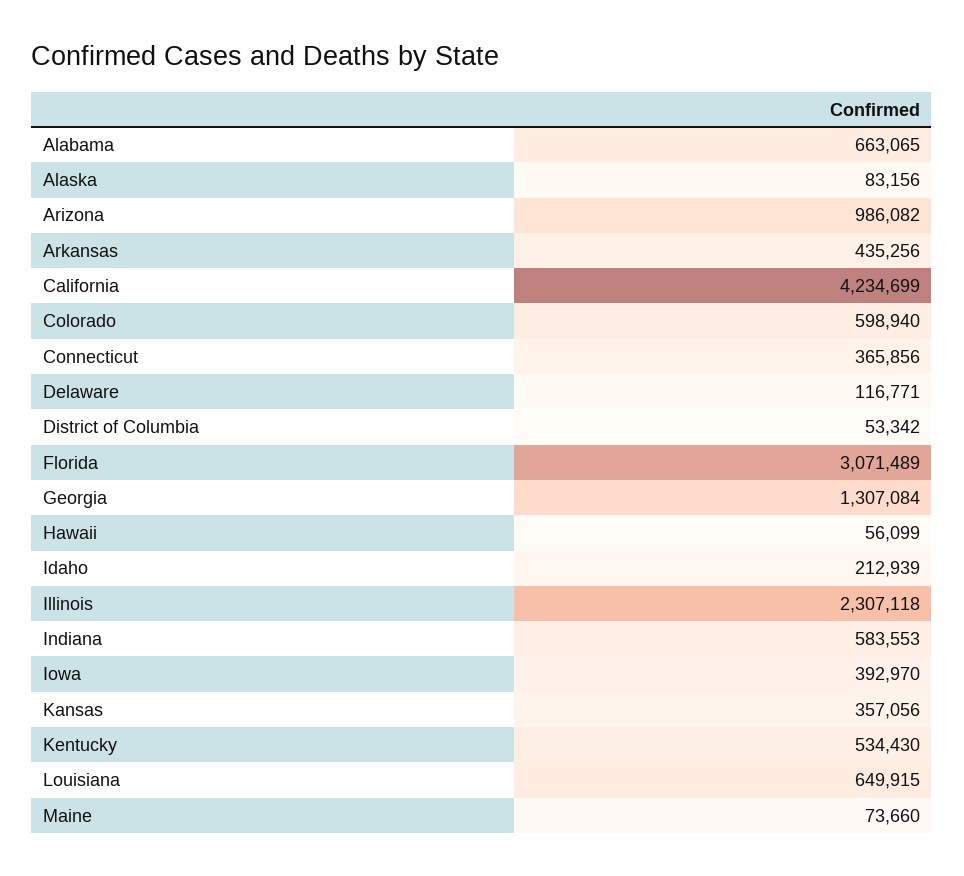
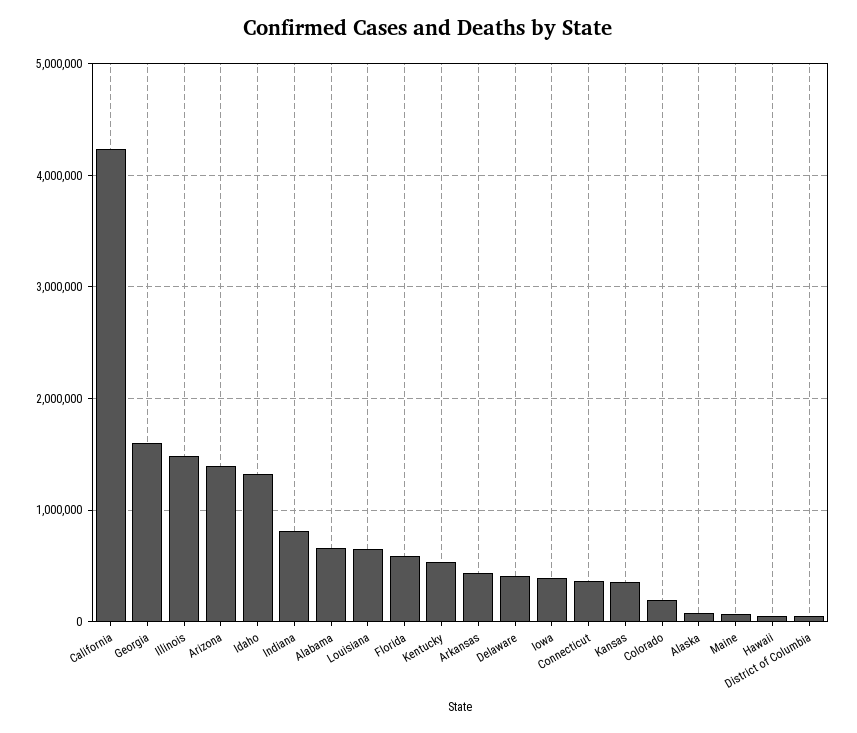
  {
    "Alabama": 663065,
    "Alaska": 83156,
-   "Arizona": 986082,
+   "Arizona": 1400000,
    "Arkansas": 435256,
    "California": 4234699,
-   "Colorado": 598940,
+   "Colorado": 200000,
    "Connecticut": 365856,
-   "Delaware": 116771,
+   "Delaware": 400000,
    "District of Columbia": 53342,
-   "Florida": 3071489,
+   "Florida": 600000,
-   "Georgia": 1307084,
+   "Georgia": 1600000,
    "Hawaii": 56099,
-   "Idaho": 212939,
+   "Idaho": 1300000,
-   "Illinois": 2307118,
+   "Illinois": 1500000,
-   "Indiana": 583553,
+   "Indiana": 800000,
    "Iowa": 392970,
    "Kansas": 357056,
    "Kentucky": 534430,
    "Louisiana": 649915,
    "Maine": 73660
  }

